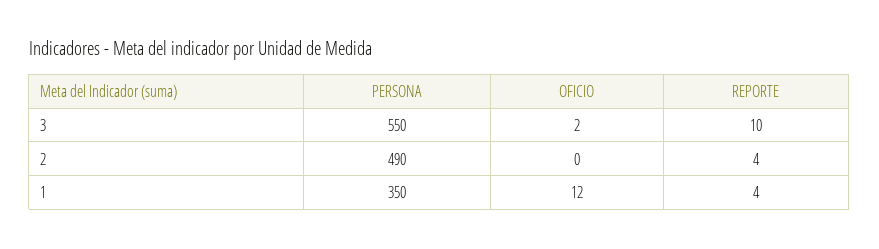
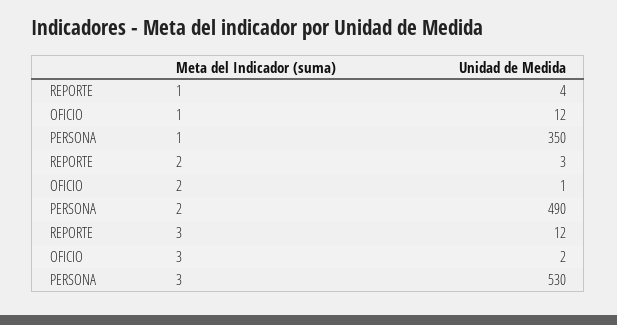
  {
    "PERSONA": {
-     "3": 550,
+     "3": 530,
      "2": 490,
      "1": 350
    },
    "OFICIO": {
      "3": 2,
-     "2": 0,
+     "2": 1,
      "1": 12
    },
    "REPORTE": {
-     "3": 10,
+     "3": 12,
-     "2": 4,
+     "2": 3,
      "1": 4
    }
  }

